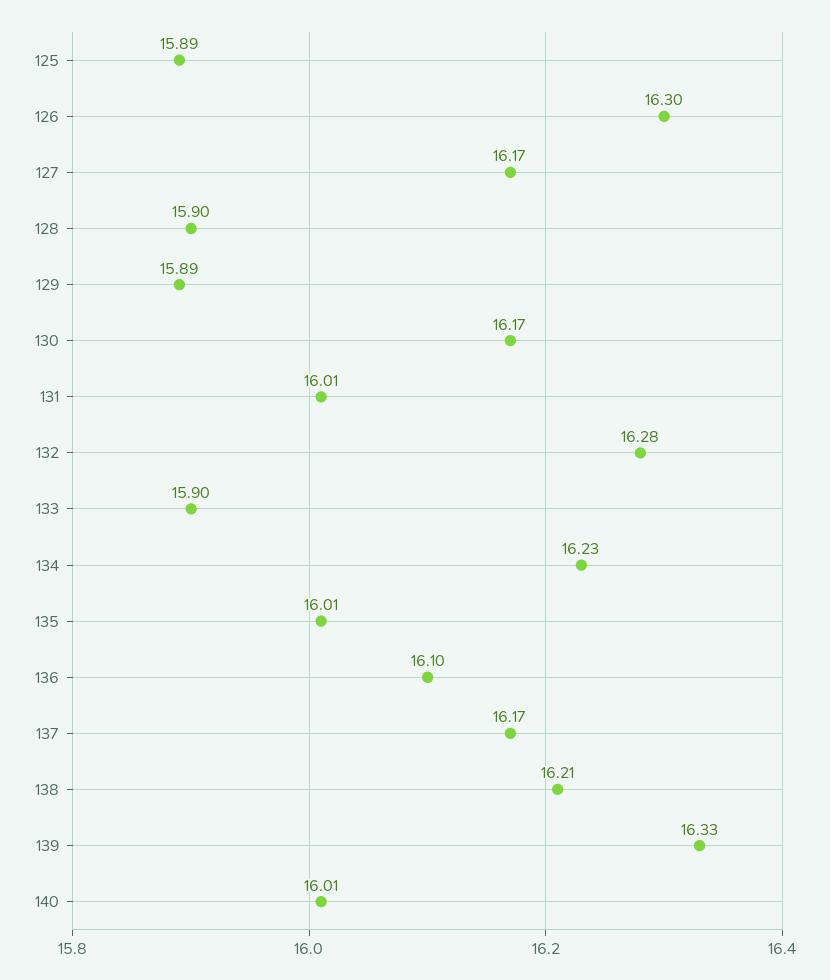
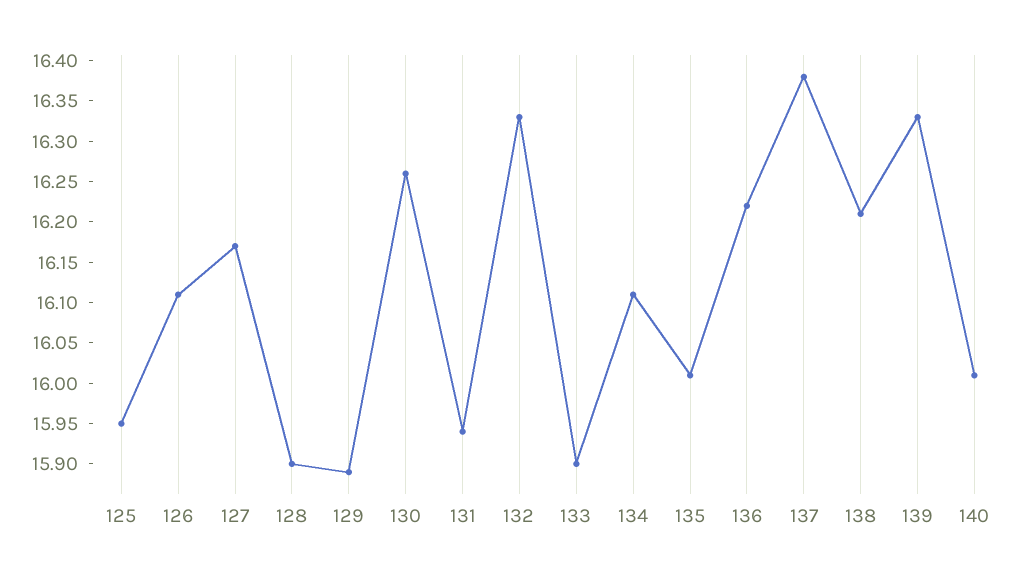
  {
-   "125": 15.89,
+   "125": 15.95,
-   "126": 16.3,
+   "126": 16.11,
    "127": 16.17,
    "128": 15.9,
    "129": 15.89,
-   "130": 16.17,
+   "130": 16.26,
-   "131": 16.01,
+   "131": 15.94,
-   "132": 16.28,
+   "132": 16.33,
    "133": 15.9,
-   "134": 16.23,
+   "134": 16.11,
    "135": 16.01,
-   "136": 16.1,
+   "136": 16.22,
-   "137": 16.17,
+   "137": 16.38,
    "138": 16.21,
    "139": 16.33,
    "140": 16.01
  }

